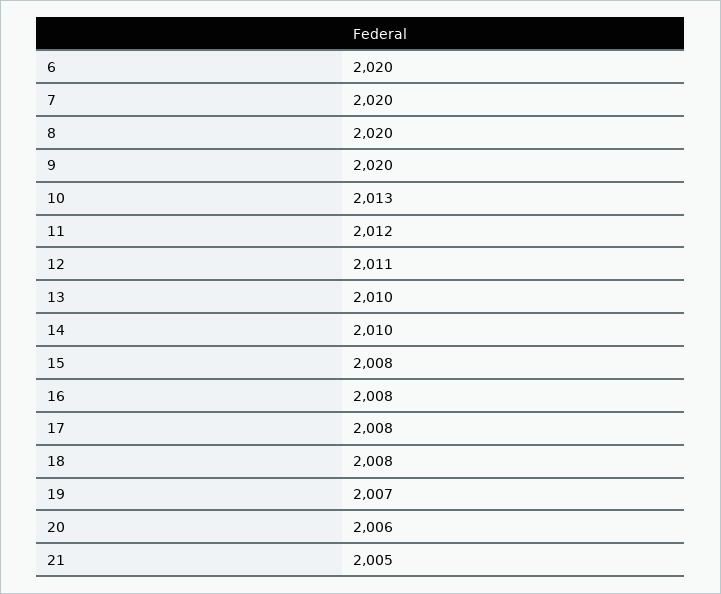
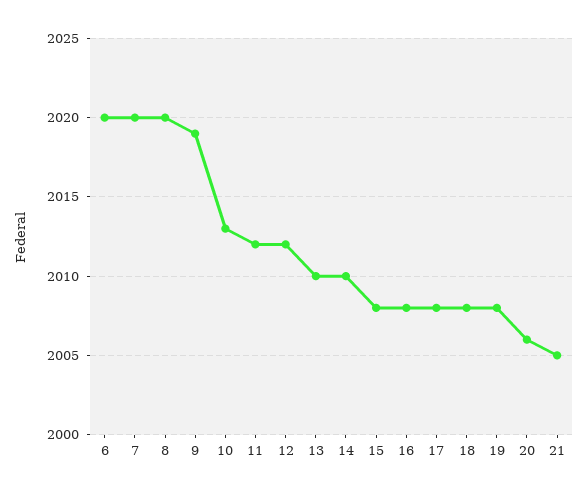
  {
    "6": 2020,
    "7": 2020,
    "8": 2020,
-   "9": 2020,
+   "9": 2019,
    "10": 2013,
    "11": 2012,
-   "12": 2011,
+   "12": 2012,
    "13": 2010,
    "14": 2010,
    "15": 2008,
    "16": 2008,
    "17": 2008,
    "18": 2008,
-   "19": 2007,
+   "19": 2008,
    "20": 2006,
    "21": 2005
  }

